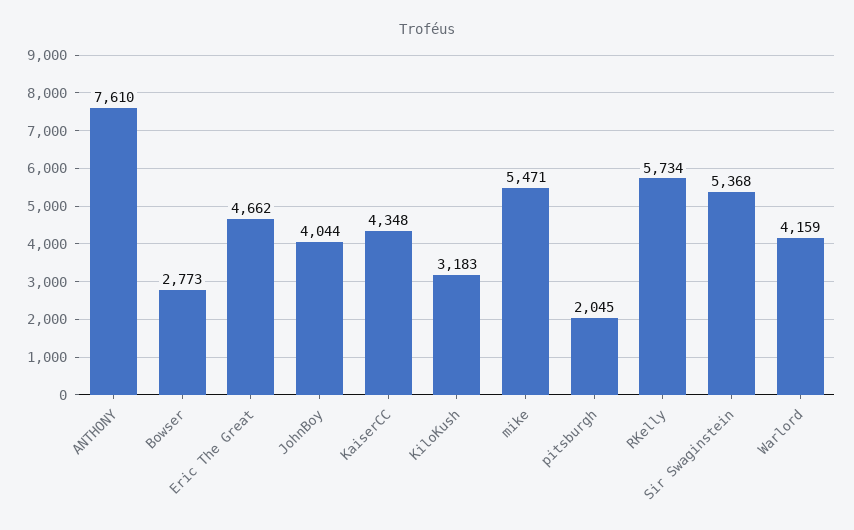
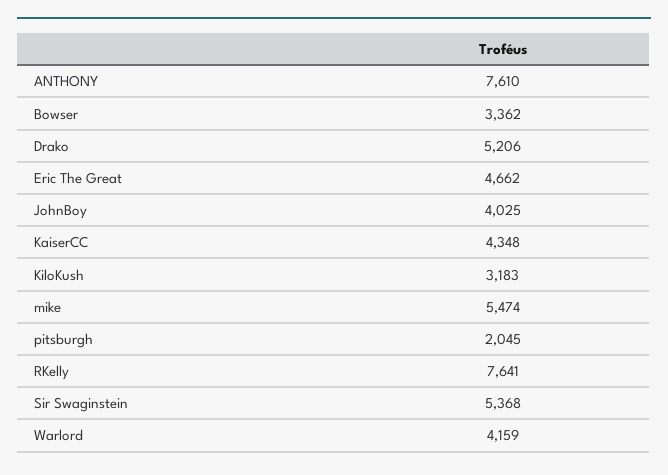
  {
    "ANTHONY": 7610,
-   "Bowser": 2773,
+   "Bowser": 3362,
    "Eric The Great": 4662,
-   "JohnBoy": 4044,
+   "JohnBoy": 4025,
    "KaiserCC": 4348,
    "KiloKush": 3183,
-   "mike": 5471,
+   "mike": 5474,
    "pitsburgh": 2045,
-   "RKelly": 5734,
+   "RKelly": 7641,
    "Sir Swaginstein": 5368,
-   "Warlord": 4159
+   "Warlord": 4159,
+   "Drako": 5206
  }

